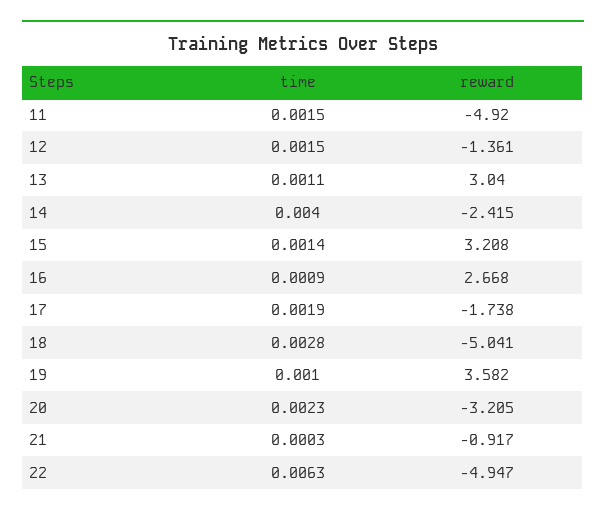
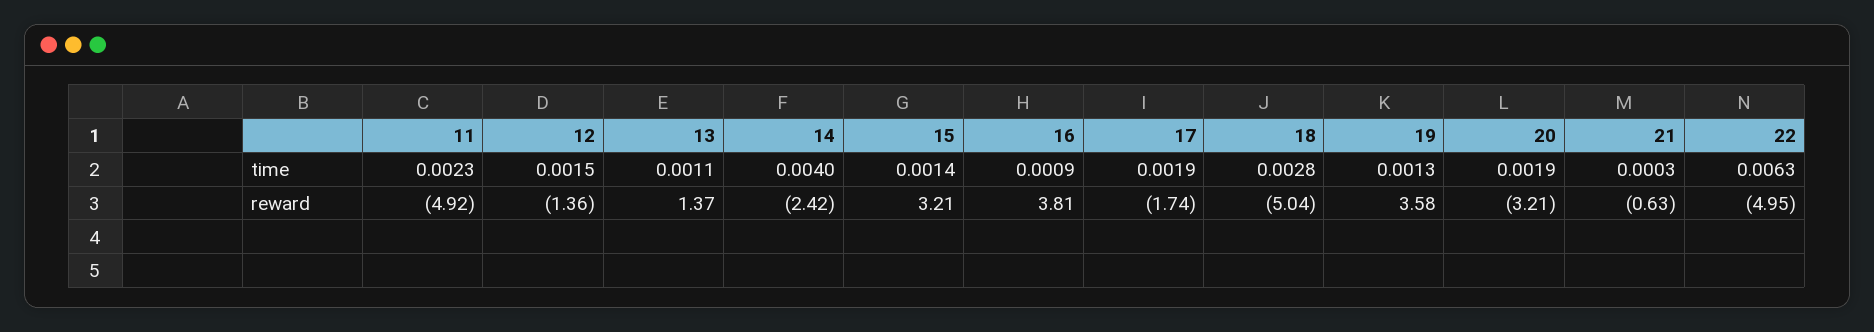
  {
    "time": {
-     "11": 0.0015,
+     "11": 0.0023,
      "12": 0.0015,
      "13": 0.0011,
      "14": 0.004,
      "15": 0.0014,
      "16": 0.0009,
      "17": 0.0019,
      "18": 0.0028,
-     "19": 0.001,
+     "19": 0.0013,
-     "20": 0.0023,
+     "20": 0.0019,
      "21": 0.0003,
      "22": 0.0063
    },
    "reward": {
      "11": -4.92,
      "12": -1.361,
-     "13": 3.04,
+     "13": 1.37,
      "14": -2.415,
      "15": 3.208,
-     "16": 2.668,
+     "16": 3.81,
      "17": -1.738,
      "18": -5.041,
      "19": 3.582,
      "20": -3.205,
-     "21": -0.917,
+     "21": -0.63,
      "22": -4.947
    }
  }

